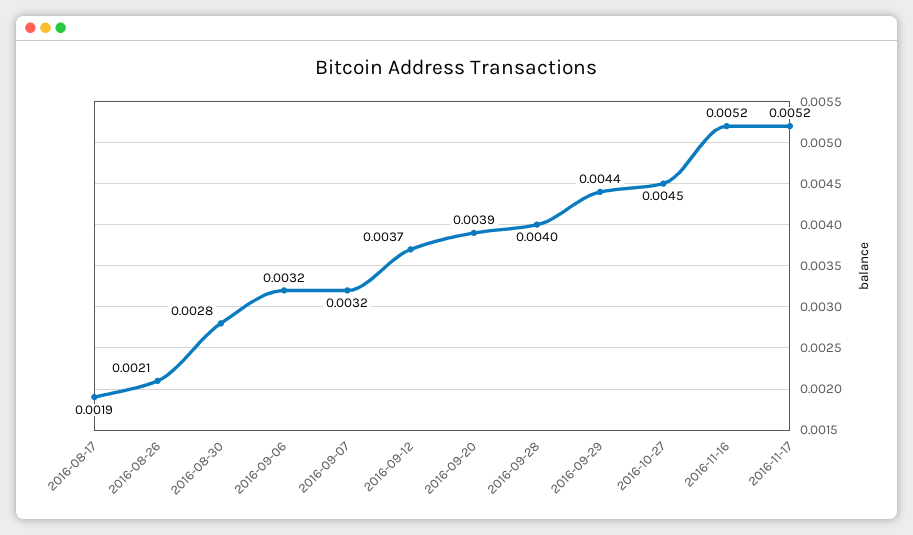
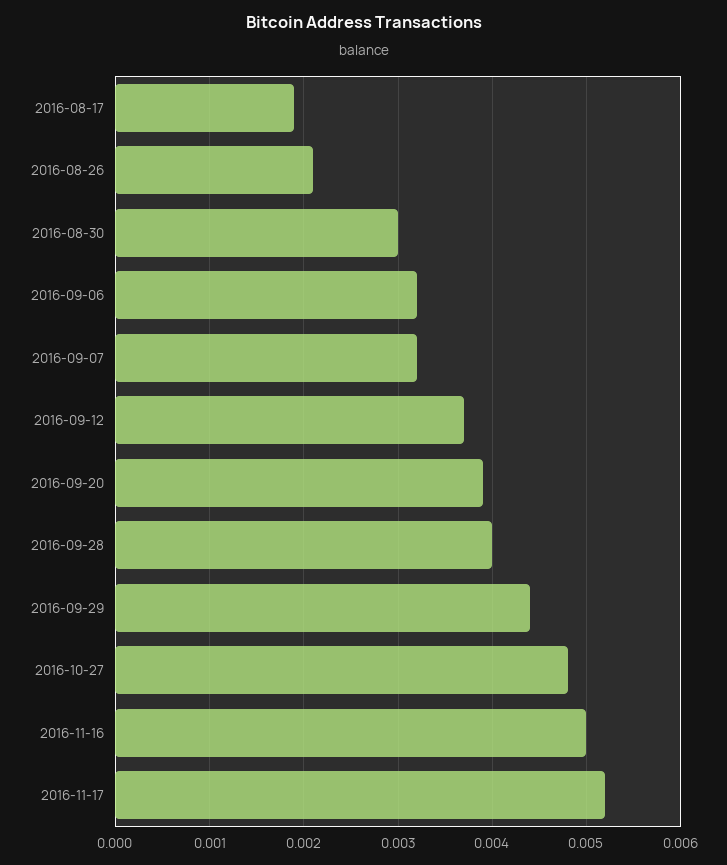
  {
    "2016-08-17": 0.0019,
    "2016-08-26": 0.0021,
-   "2016-08-30": 0.0028,
+   "2016-08-30": 0.003,
    "2016-09-06": 0.0032,
    "2016-09-07": 0.0032,
    "2016-09-12": 0.0037,
    "2016-09-20": 0.0039,
    "2016-09-28": 0.004,
    "2016-09-29": 0.0044,
-   "2016-10-27": 0.0045,
+   "2016-10-27": 0.0048,
-   "2016-11-16": 0.0052,
+   "2016-11-16": 0.005,
    "2016-11-17": 0.0052
  }

